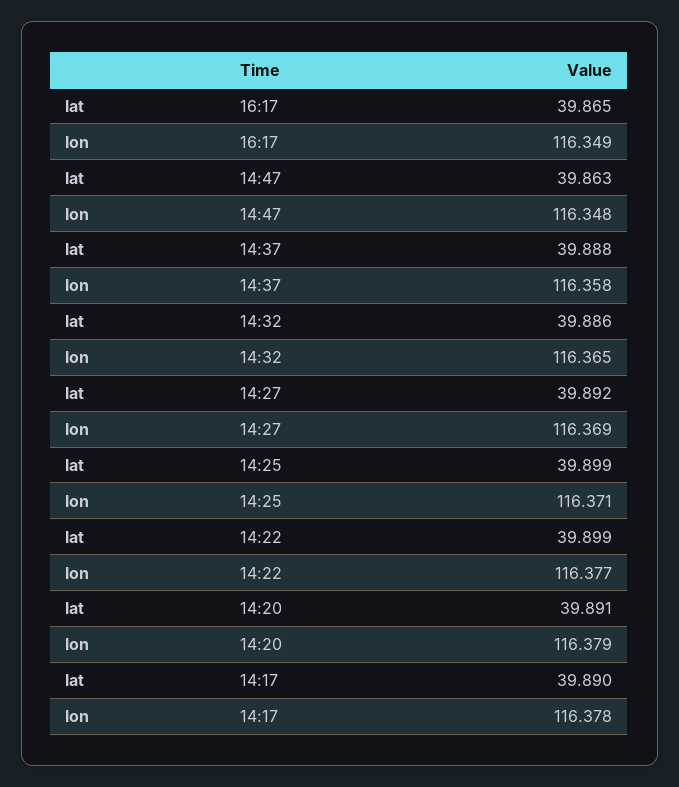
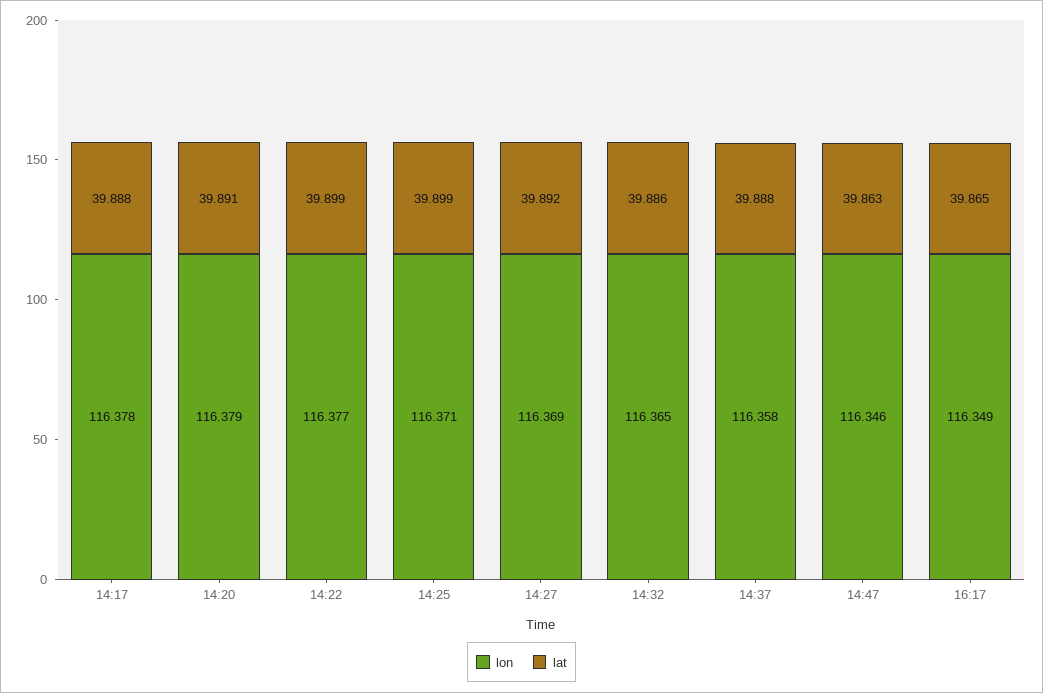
  {
    "lat": {
      "16:17": 39.865,
      "14:47": 39.863,
      "14:37": 39.888,
      "14:32": 39.886,
      "14:27": 39.892,
      "14:25": 39.899,
      "14:22": 39.899,
      "14:20": 39.891,
-     "14:17": 39.89
+     "14:17": 39.888
    },
    "lon": {
      "16:17": 116.349,
-     "14:47": 116.348,
+     "14:47": 116.346,
      "14:37": 116.358,
      "14:32": 116.365,
      "14:27": 116.369,
      "14:25": 116.371,
      "14:22": 116.377,
      "14:20": 116.379,
      "14:17": 116.378
    }
  }

